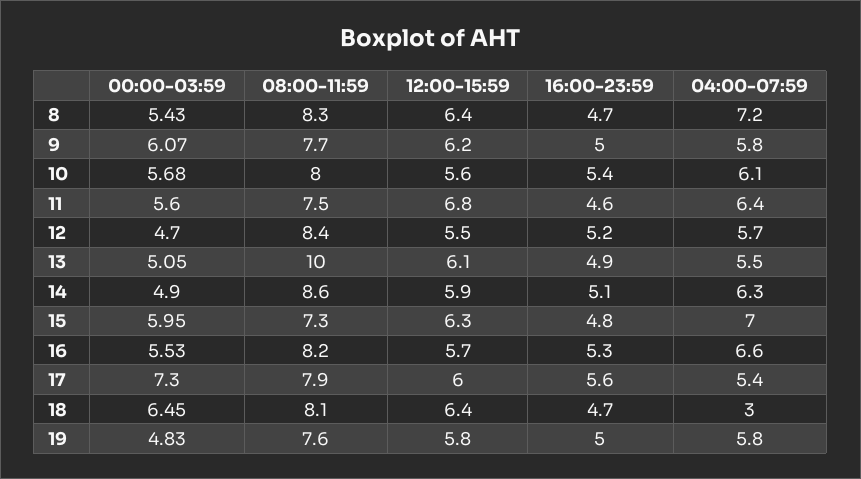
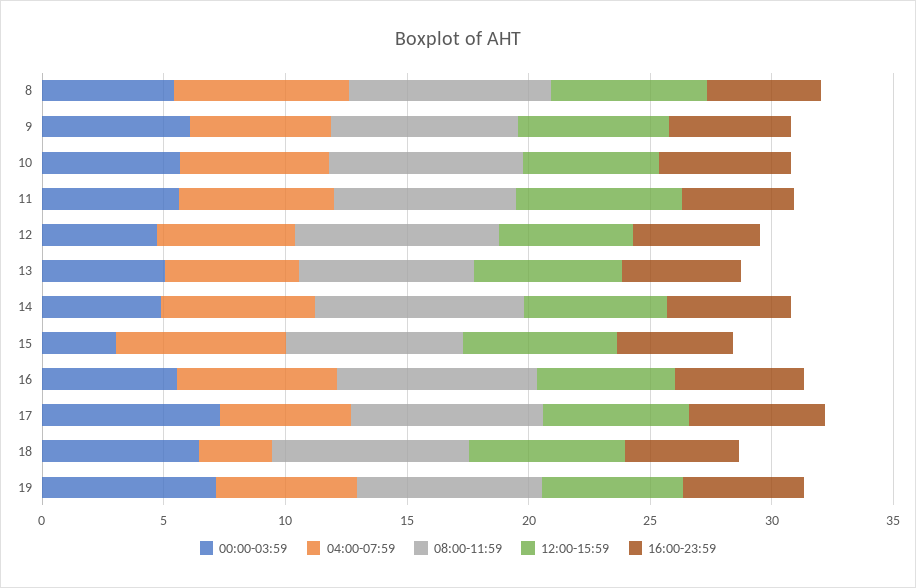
  {
    "00:00-03:59": {
      "8": 5.43,
      "9": 6.07,
      "10": 5.68,
      "11": 5.6,
      "12": 4.7,
      "13": 5.05,
      "14": 4.9,
-     "15": 5.95,
+     "15": 3,
      "16": 5.53,
      "17": 7.3,
      "18": 6.45,
-     "19": 4.83
+     "19": 7
    },
    "08:00-11:59": {
      "8": 8.3,
      "9": 7.7,
      "10": 8,
      "11": 7.5,
      "12": 8.4,
-     "13": 10,
+     "13": 7,
      "14": 8.6,
      "15": 7.3,
      "16": 8.2,
      "17": 7.9,
      "18": 8.1,
      "19": 7.6
    },
    "12:00-15:59": {
      "8": 6.4,
      "9": 6.2,
      "10": 5.6,
      "11": 6.8,
      "12": 5.5,
      "13": 6.1,
      "14": 5.9,
      "15": 6.3,
      "16": 5.7,
      "17": 6,
      "18": 6.4,
      "19": 5.8
    },
    "16:00-23:59": {
      "8": 4.7,
      "9": 5,
      "10": 5.4,
      "11": 4.6,
      "12": 5.2,
      "13": 4.9,
      "14": 5.1,
      "15": 4.8,
      "16": 5.3,
      "17": 5.6,
      "18": 4.7,
      "19": 5
    },
    "04:00-07:59": {
      "8": 7.2,
      "9": 5.8,
      "10": 6.1,
      "11": 6.4,
      "12": 5.7,
      "13": 5.5,
      "14": 6.3,
      "15": 7,
      "16": 6.6,
      "17": 5.4,
      "18": 3,
      "19": 5.8
    }
  }

